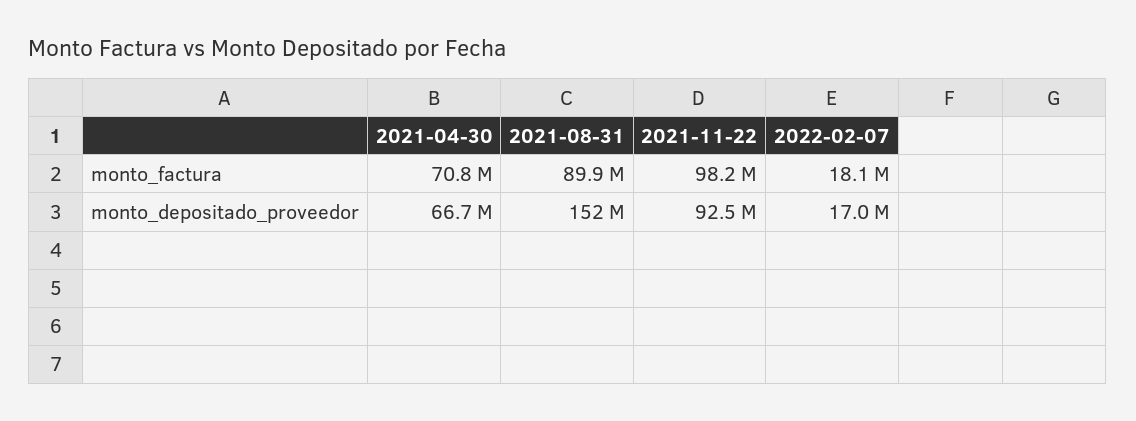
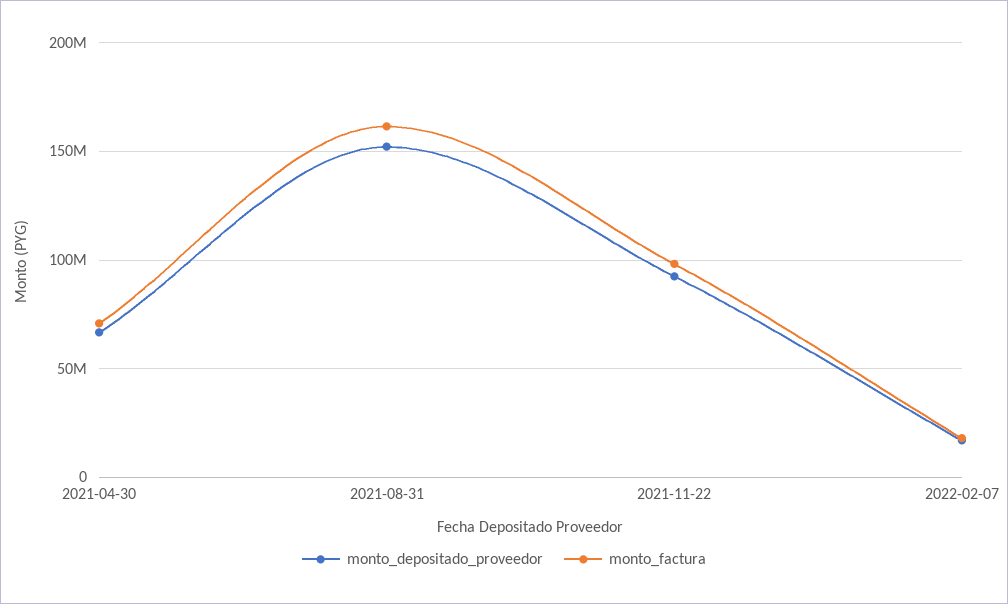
  {
    "monto_factura": {
      "2021-04-30": 70800000,
-     "2021-08-31": 89900000,
+     "2021-08-31": 160000000,
      "2021-11-22": 98200000,
      "2022-02-07": 18100000
    },
    "monto_depositado_proveedor": {
      "2021-04-30": 66700000,
      "2021-08-31": 152000000,
      "2021-11-22": 92500000,
      "2022-02-07": 17000000
    }
  }

